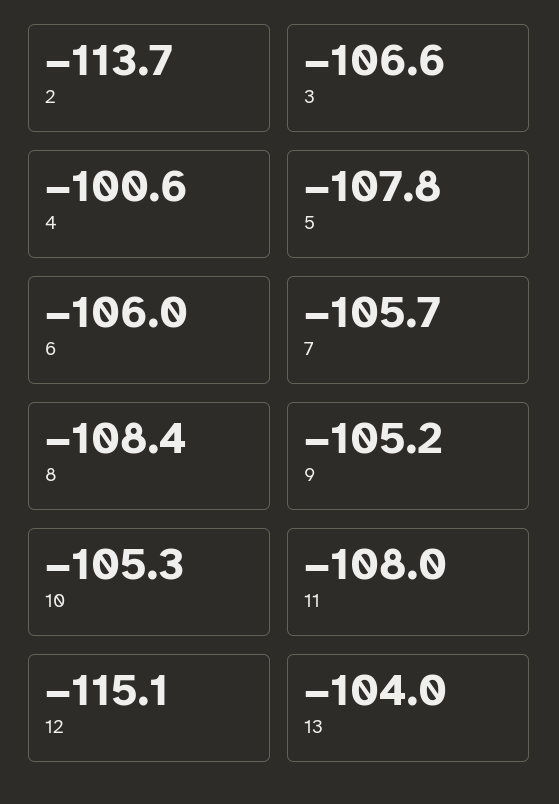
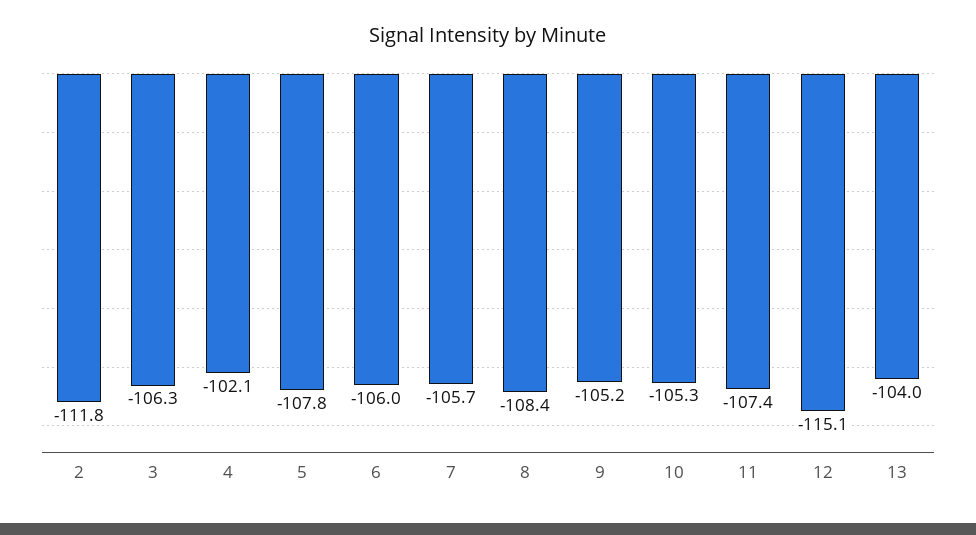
  {
-   "2": -113.7,
+   "2": -111.8,
-   "3": -106.6,
+   "3": -106.3,
-   "4": -100.6,
+   "4": -102.1,
    "5": -107.8,
    "6": -106,
    "7": -105.7,
    "8": -108.4,
    "9": -105.2,
    "10": -105.3,
-   "11": -108,
+   "11": -107.4,
    "12": -115.1,
    "13": -104
  }

